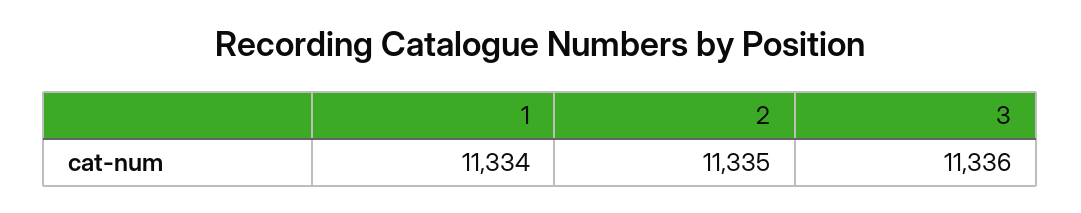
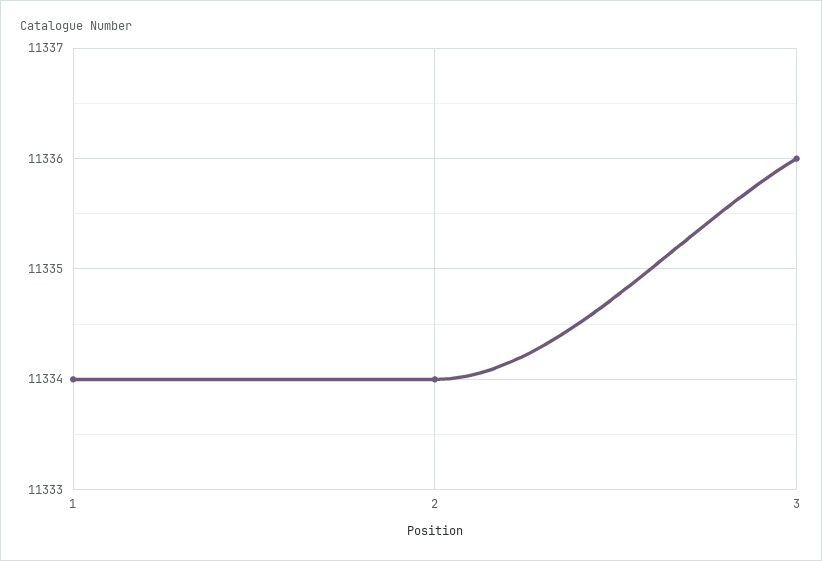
  {
    "1": 11334,
-   "2": 11335,
+   "2": 11334,
    "3": 11336
  }

